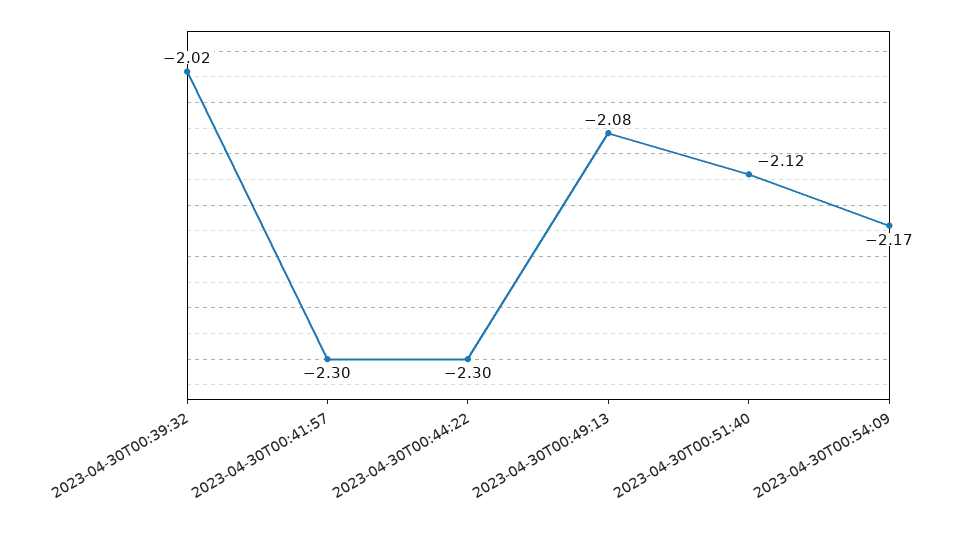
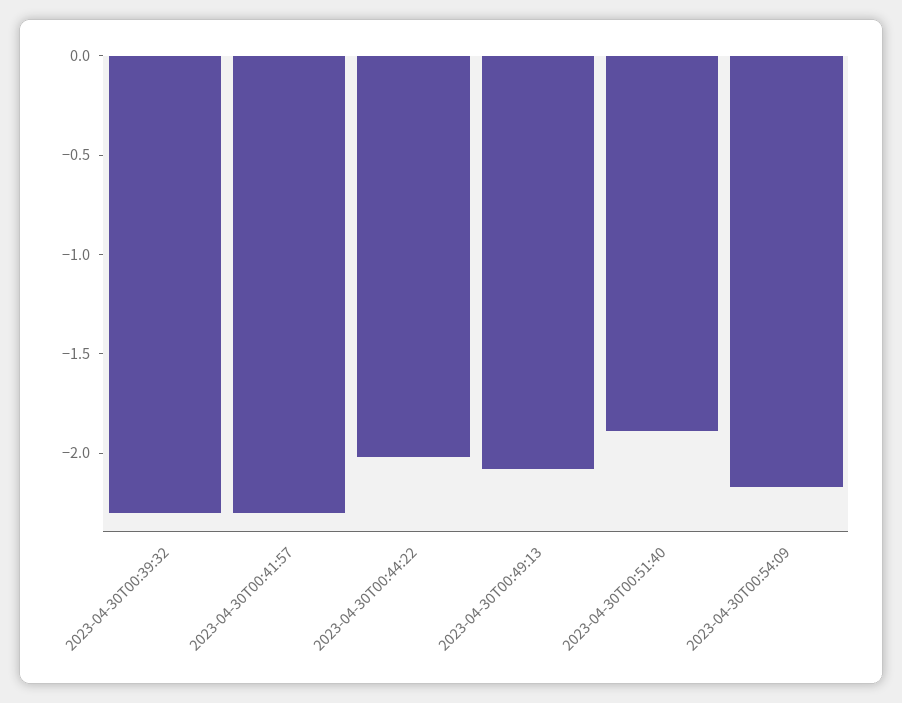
  {
-   "2023-04-30T00:39:32": -2.02,
+   "2023-04-30T00:39:32": -2.3,
    "2023-04-30T00:41:57": -2.3,
-   "2023-04-30T00:44:22": -2.3,
+   "2023-04-30T00:44:22": -2,
    "2023-04-30T00:49:13": -2.08,
-   "2023-04-30T00:51:40": -2.12,
+   "2023-04-30T00:51:40": -1.9,
    "2023-04-30T00:54:09": -2.17
  }

